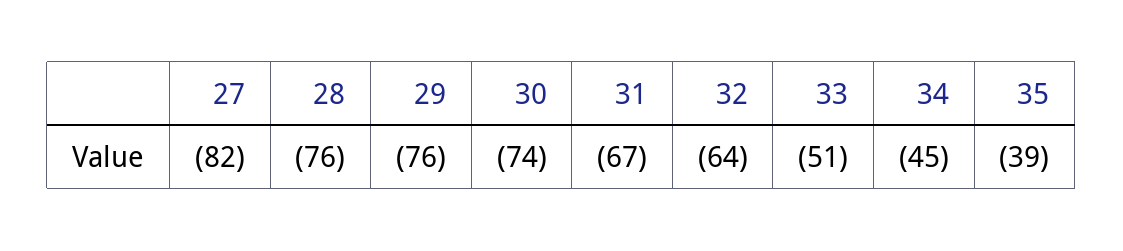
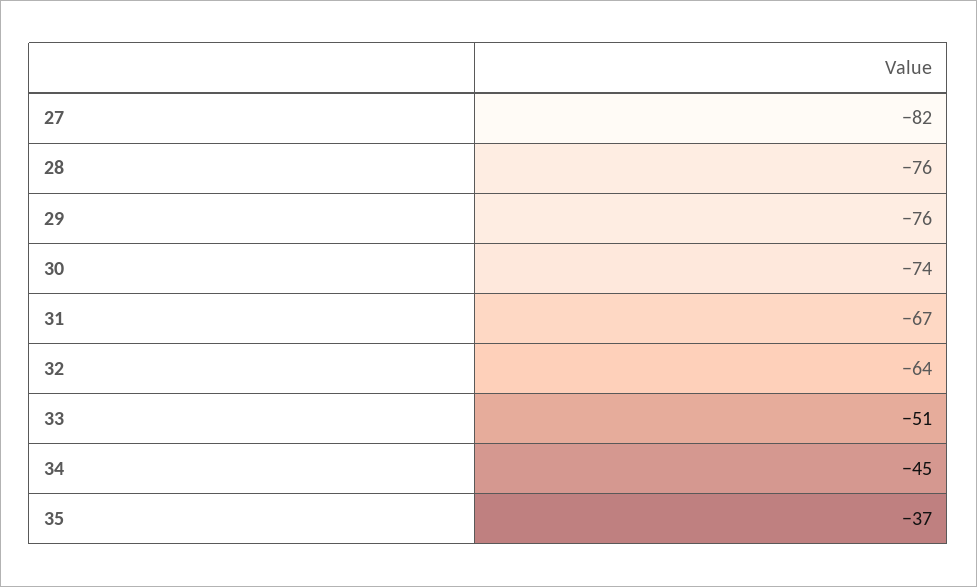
  {
    "27": -82,
    "28": -76,
    "29": -76,
    "30": -74,
    "31": -67,
    "32": -64,
    "33": -51,
    "34": -45,
-   "35": -39
+   "35": -37
  }

